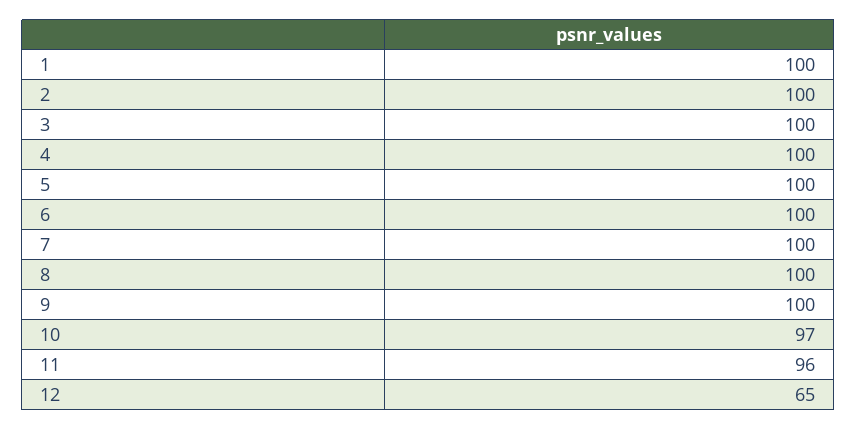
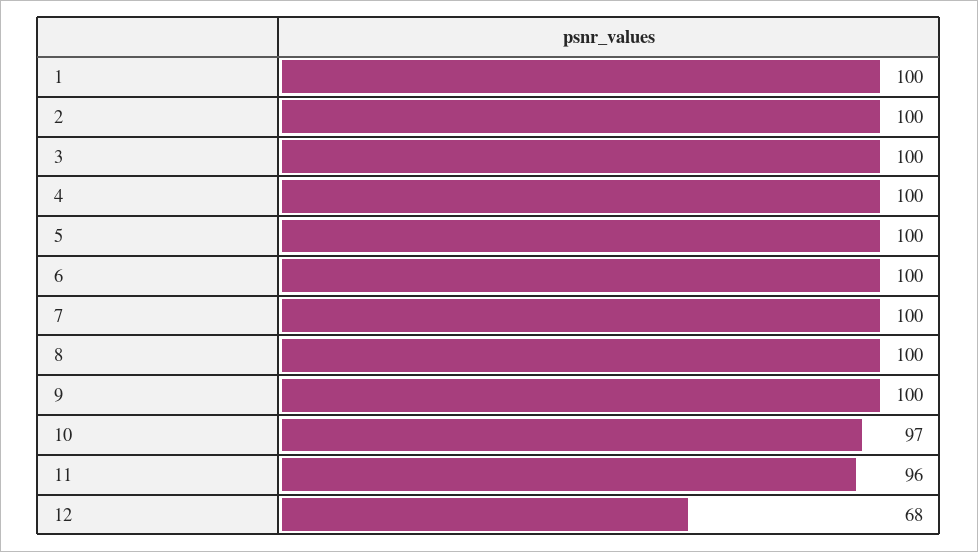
  {
    "1": 100,
    "2": 100,
    "3": 100,
    "4": 100,
    "5": 100,
    "6": 100,
    "7": 100,
    "8": 100,
    "9": 100,
    "10": 97,
    "11": 96,
-   "12": 65
+   "12": 68
  }

